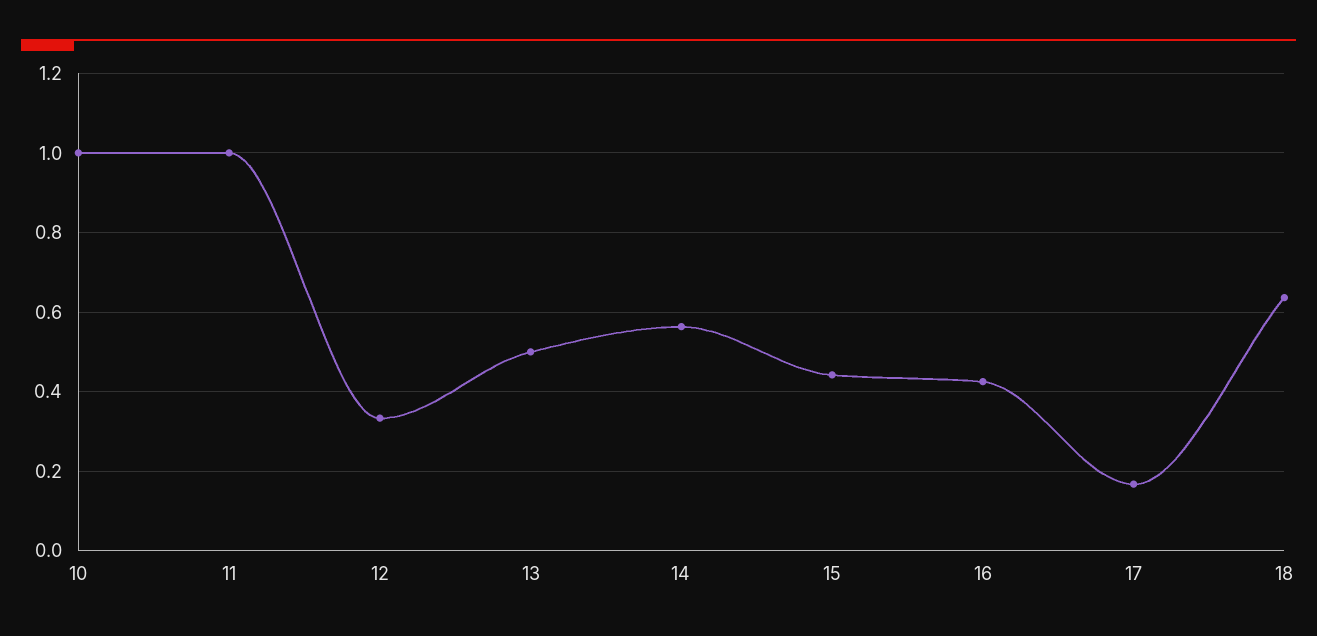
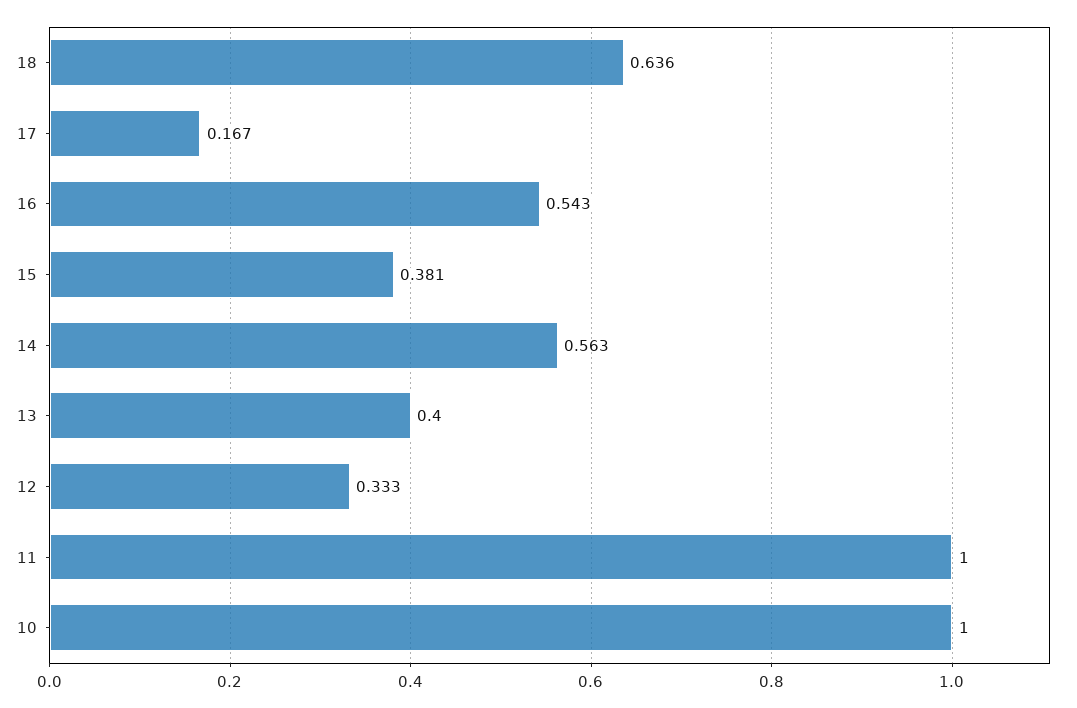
  {
    "10": 1,
    "11": 1,
    "12": 0.333,
-   "13": 0.5,
+   "13": 0.4,
    "14": 0.563,
-   "15": 0.44,
+   "15": 0.381,
-   "16": 0.42,
+   "16": 0.543,
    "17": 0.167,
    "18": 0.636
  }

